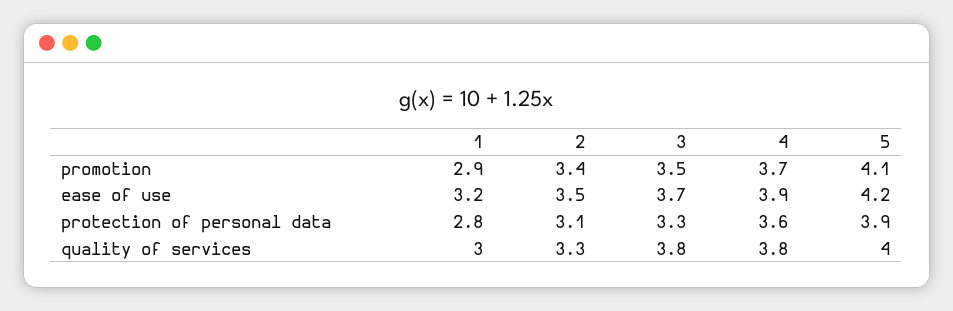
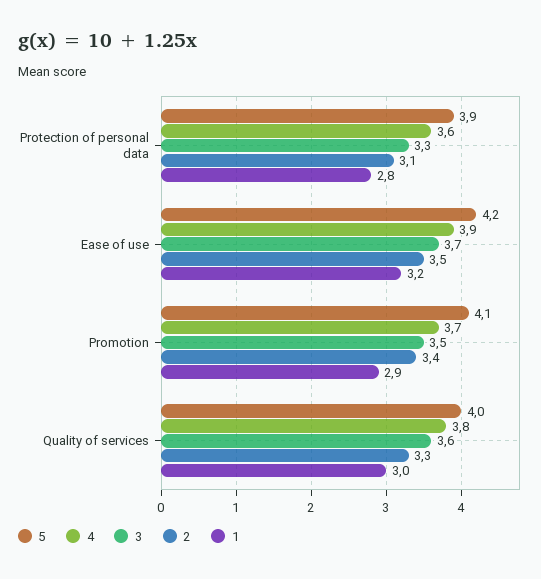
  {
    "1": {
      "promotion": 2.9,
      "ease of use": 3.2,
      "protection of personal data": 2.8,
      "quality of services": 3
    },
    "2": {
      "promotion": 3.4,
      "ease of use": 3.5,
      "protection of personal data": 3.1,
      "quality of services": 3.3
    },
    "3": {
      "promotion": 3.5,
      "ease of use": 3.7,
      "protection of personal data": 3.3,
-     "quality of services": 3.8
+     "quality of services": 3.6
    },
    "4": {
      "promotion": 3.7,
      "ease of use": 3.9,
      "protection of personal data": 3.6,
      "quality of services": 3.8
    },
    "5": {
      "promotion": 4.1,
      "ease of use": 4.2,
      "protection of personal data": 3.9,
      "quality of services": 4
    }
  }

